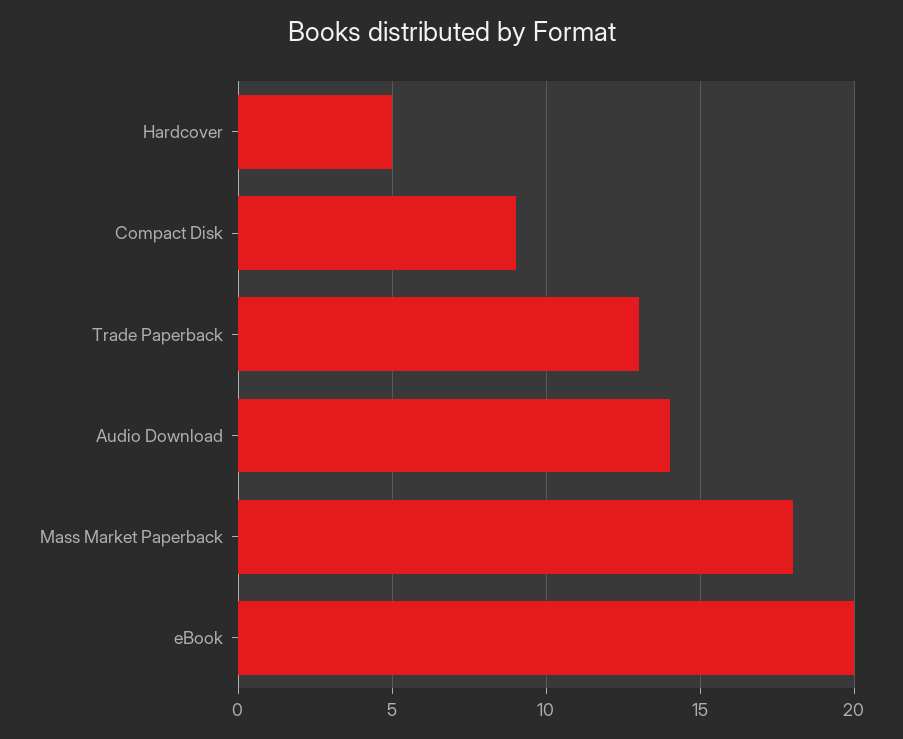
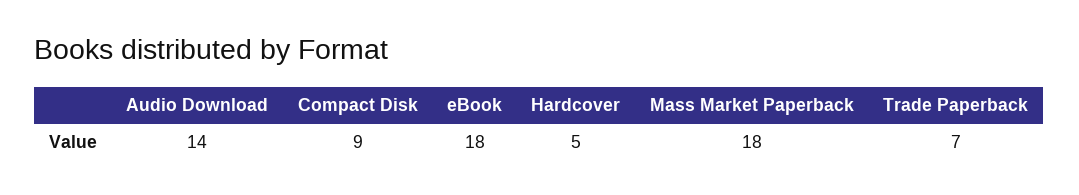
  {
    "Hardcover": 5,
    "Compact Disk": 9,
-   "Trade Paperback": 13,
+   "Trade Paperback": 7,
    "Audio Download": 14,
    "Mass Market Paperback": 18,
-   "eBook": 20
+   "eBook": 18
  }

